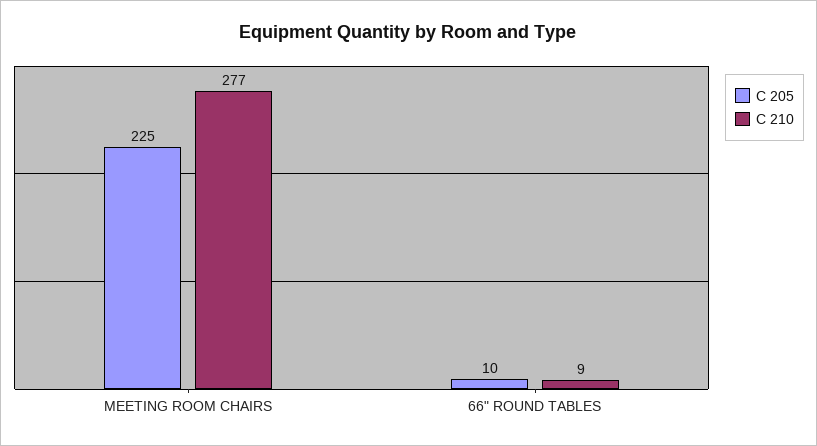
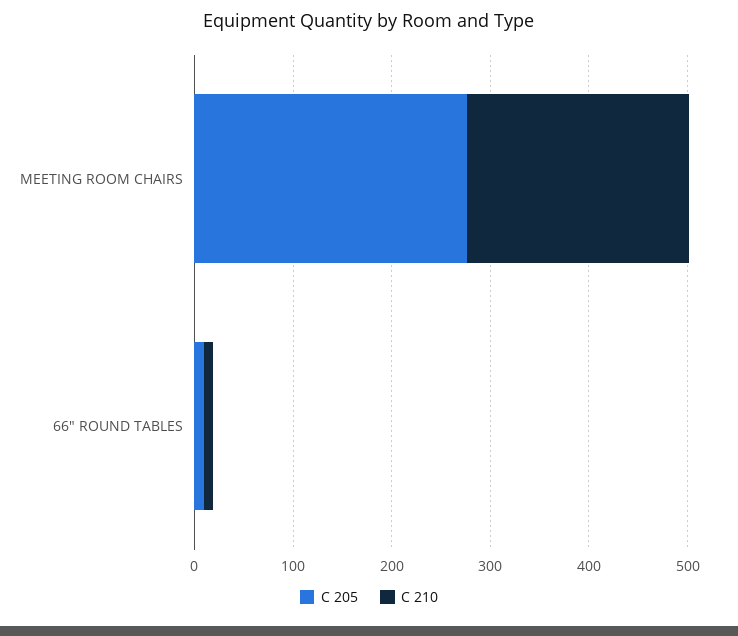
  {
    "C 205": {
-     "MEETING ROOM CHAIRS": 225,
+     "MEETING ROOM CHAIRS": 280,
      "66\" ROUND TABLES": 10
    },
    "C 210": {
-     "MEETING ROOM CHAIRS": 277,
+     "MEETING ROOM CHAIRS": 220,
      "66\" ROUND TABLES": 9
    }
  }

